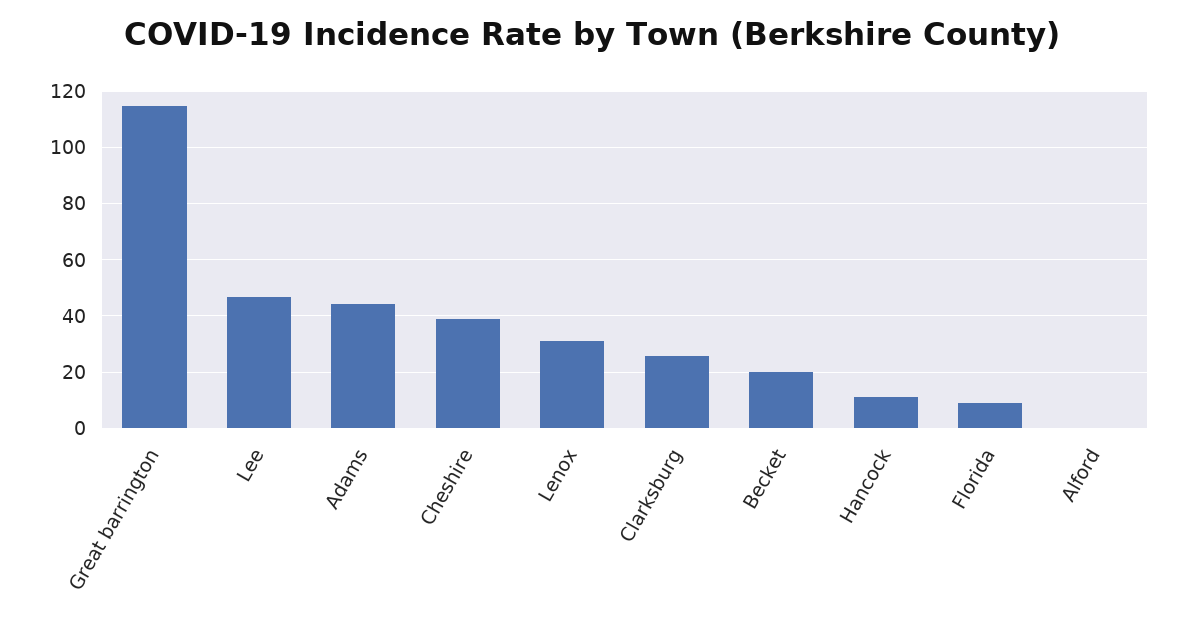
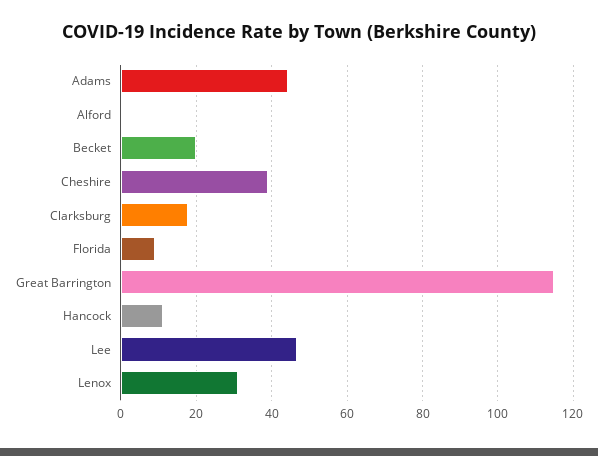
  {
    "Great barrington": 114,
    "Lee": 46,
    "Adams": 44,
    "Cheshire": 38,
    "Lenox": 32,
-   "Clarksburg": 25,
+   "Clarksburg": 18,
    "Becket": 20,
    "Hancock": 12,
    "Florida": 10,
    "Alford": 0
  }

